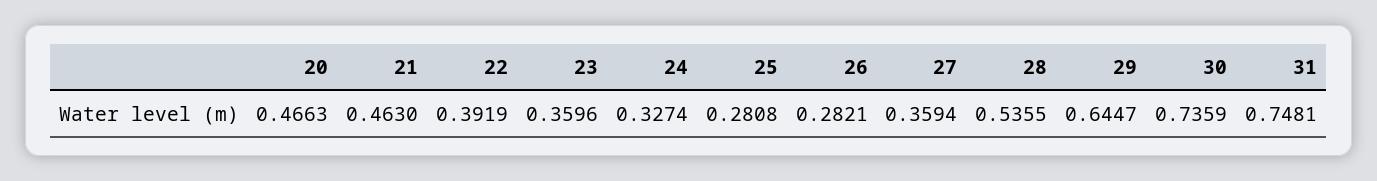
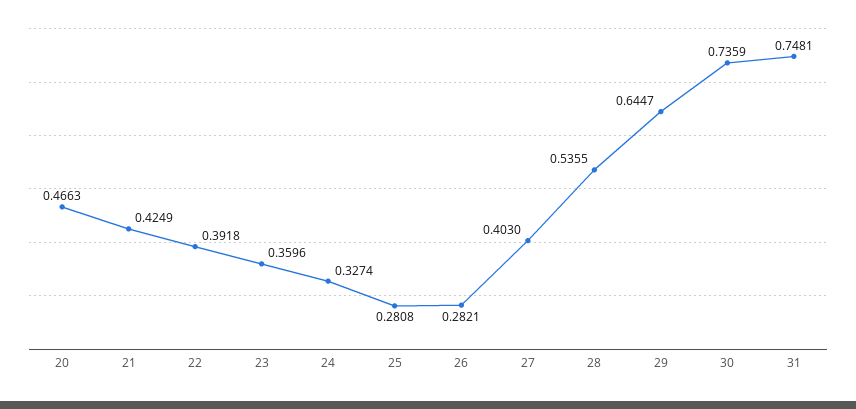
  {
    "20": 0.4663,
-   "21": 0.463,
+   "21": 0.4249,
-   "22": 0.3919,
+   "22": 0.3918,
    "23": 0.3596,
    "24": 0.3274,
    "25": 0.2808,
    "26": 0.2821,
-   "27": 0.3594,
+   "27": 0.403,
    "28": 0.5355,
    "29": 0.6447,
    "30": 0.7359,
    "31": 0.7481
  }

